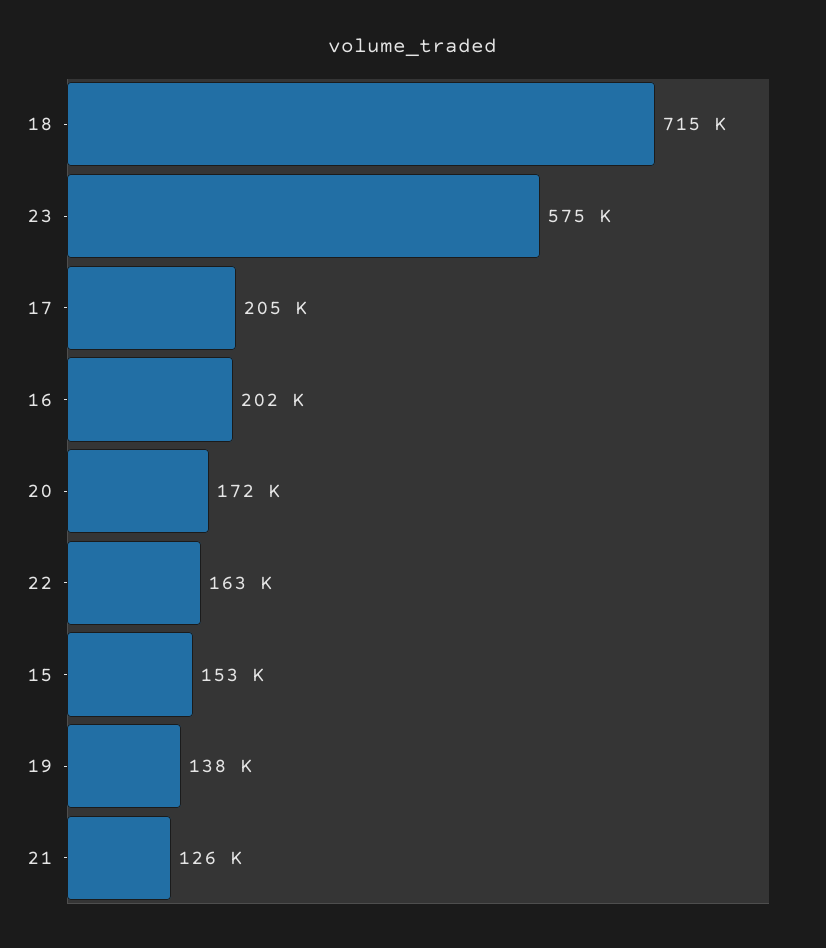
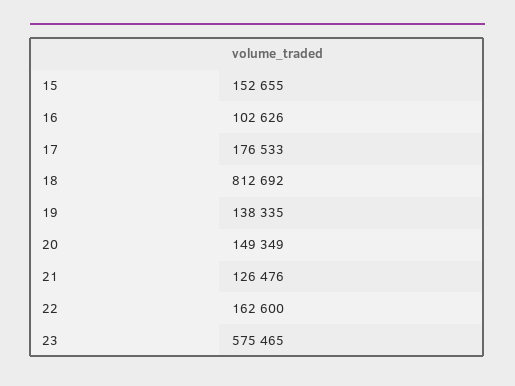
  {
-   "18": 715000,
+   "18": 812692,
    "23": 575465,
-   "17": 205000,
+   "17": 176533,
-   "16": 202000,
+   "16": 102626,
-   "20": 172000,
+   "20": 149349,
    "22": 162600,
    "15": 152655,
    "19": 138335,
    "21": 126476
  }

